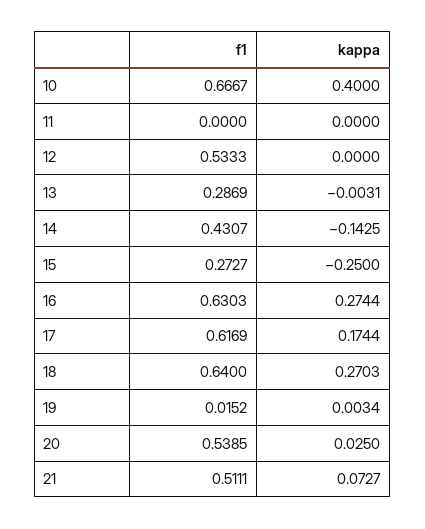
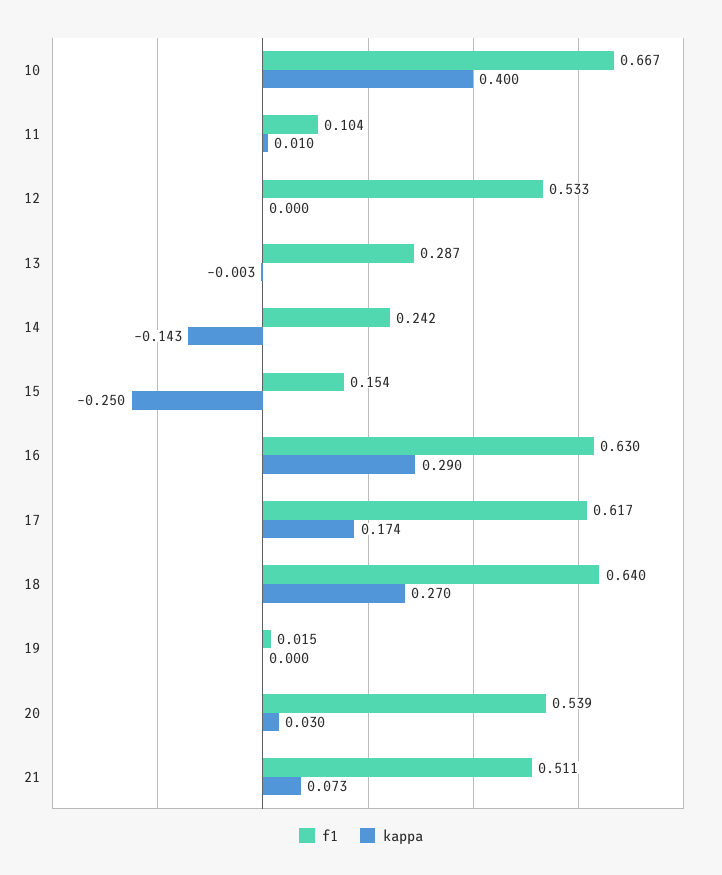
  {
    "f1": {
      "10": 0.6667,
-     "11": 0,
+     "11": 0.104,
      "12": 0.5333,
      "13": 0.2869,
-     "14": 0.4307,
+     "14": 0.242,
-     "15": 0.2727,
+     "15": 0.154,
      "16": 0.6303,
      "17": 0.6169,
      "18": 0.64,
      "19": 0.0152,
      "20": 0.5385,
      "21": 0.5111
    },
    "kappa": {
      "10": 0.4,
-     "11": 0,
+     "11": 0.01,
      "12": 0,
      "13": -0.0031,
      "14": -0.1425,
      "15": -0.25,
-     "16": 0.2744,
+     "16": 0.29,
      "17": 0.1744,
      "18": 0.2703,
-     "19": 0.0034,
+     "19": 0,
-     "20": 0.025,
+     "20": 0.03,
      "21": 0.0727
    }
  }

